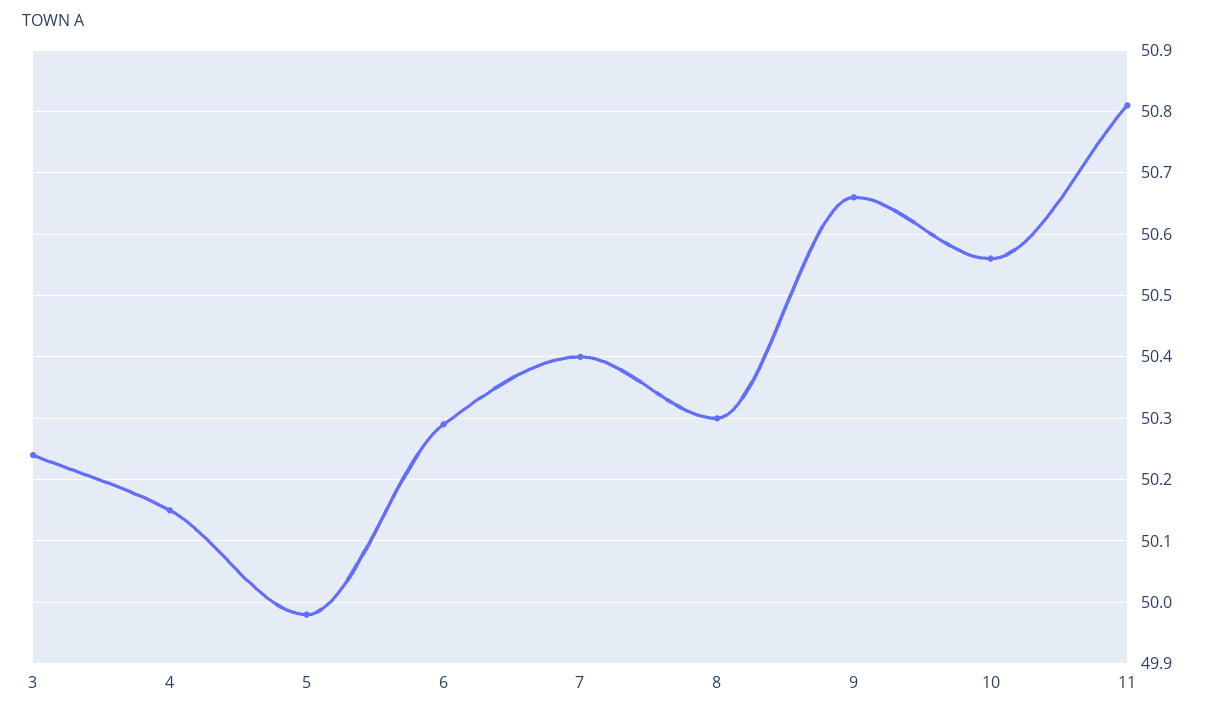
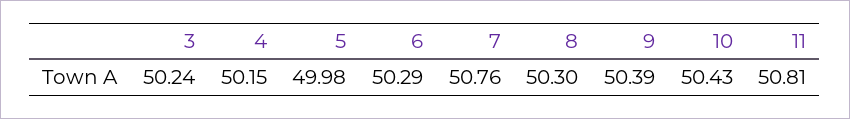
  {
    "3": 50.24,
    "4": 50.15,
    "5": 49.98,
    "6": 50.29,
-   "7": 50.4,
+   "7": 50.76,
    "8": 50.3,
-   "9": 50.66,
+   "9": 50.39,
-   "10": 50.56,
+   "10": 50.43,
    "11": 50.81
  }

